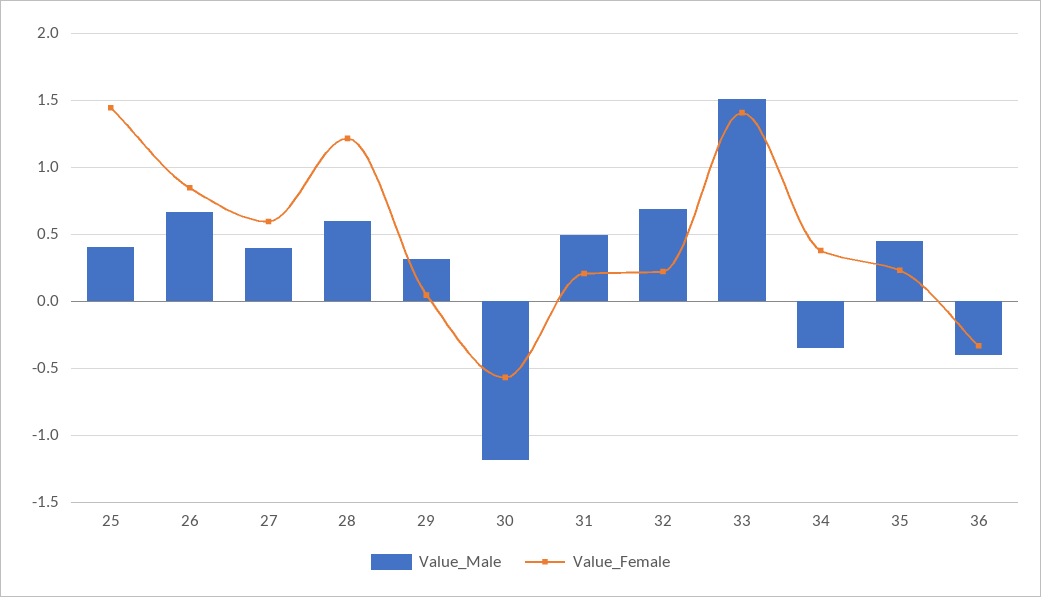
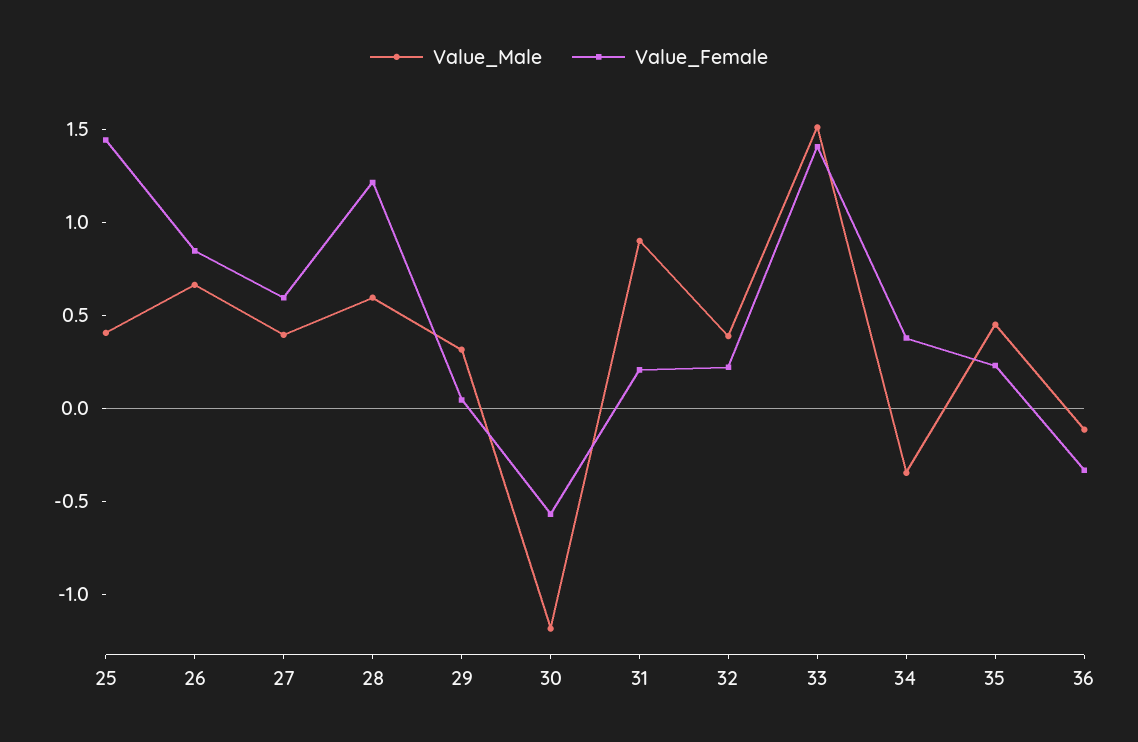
  {
    "Value_Male": {
      "25": 0.4,
      "26": 0.65,
      "27": 0.4,
      "28": 0.6,
      "29": 0.3,
      "30": -1.2,
-     "31": 0.5,
+     "31": 0.9,
-     "32": 0.7,
+     "32": 0.4,
      "33": 1.5,
      "34": -0.35,
      "35": 0.45,
-     "36": -0.4
+     "36": -0.1
    },
    "Value_Female": {
      "25": 1.45,
      "26": 0.85,
      "27": 0.6,
      "28": 1.2,
      "29": 0.05,
      "30": -0.55,
      "31": 0.2,
      "32": 0.2,
      "33": 1.4,
      "34": 0.4,
      "35": 0.25,
      "36": -0.35
    }
  }

